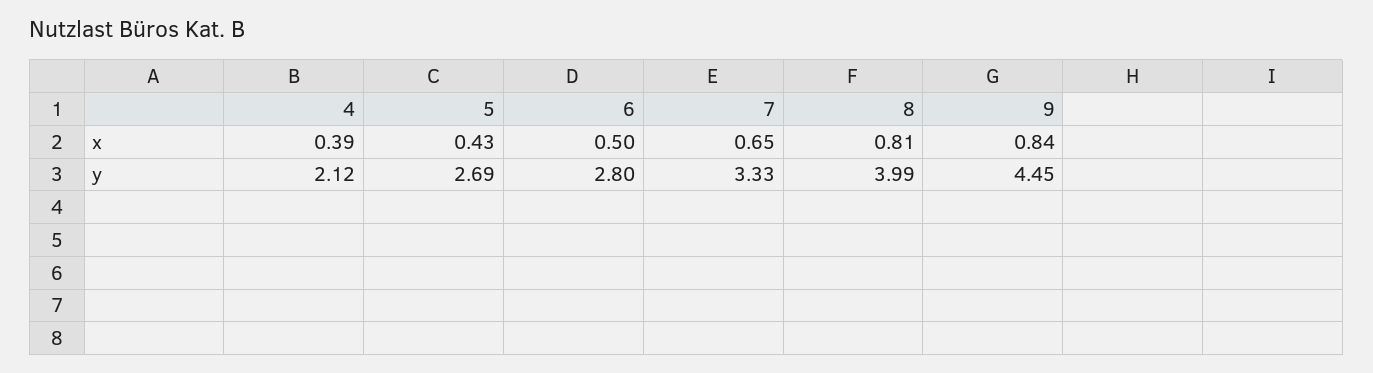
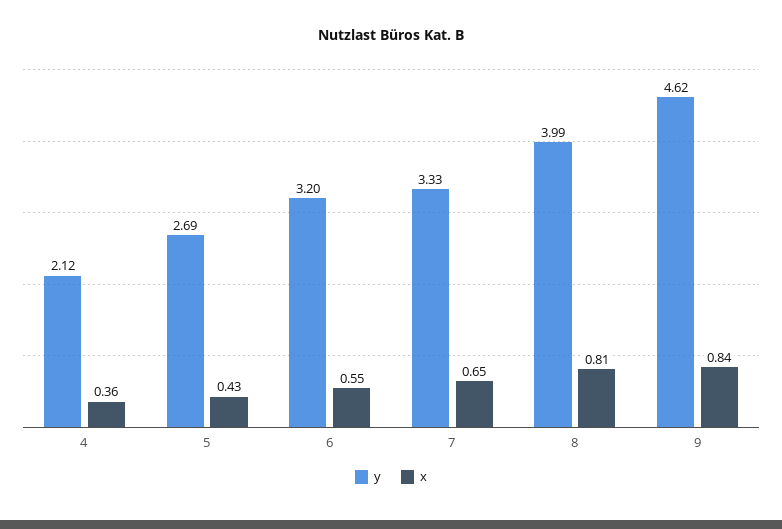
  {
    "x": {
-     "4": 0.39,
+     "4": 0.36,
      "5": 0.43,
-     "6": 0.5,
+     "6": 0.55,
      "7": 0.65,
      "8": 0.81,
      "9": 0.84
    },
    "y": {
      "4": 2.12,
      "5": 2.69,
-     "6": 2.8,
+     "6": 3.2,
      "7": 3.33,
      "8": 3.99,
-     "9": 4.45
+     "9": 4.62
    }
  }

